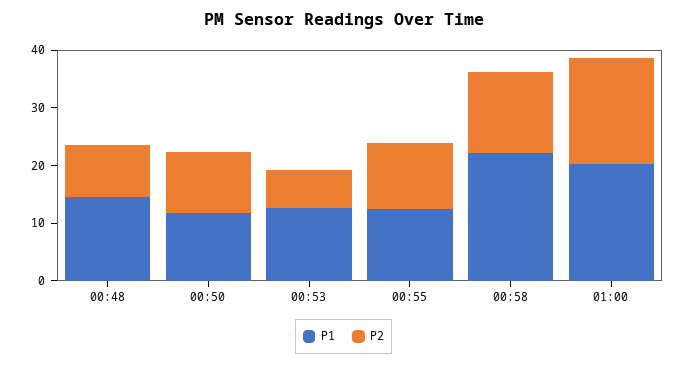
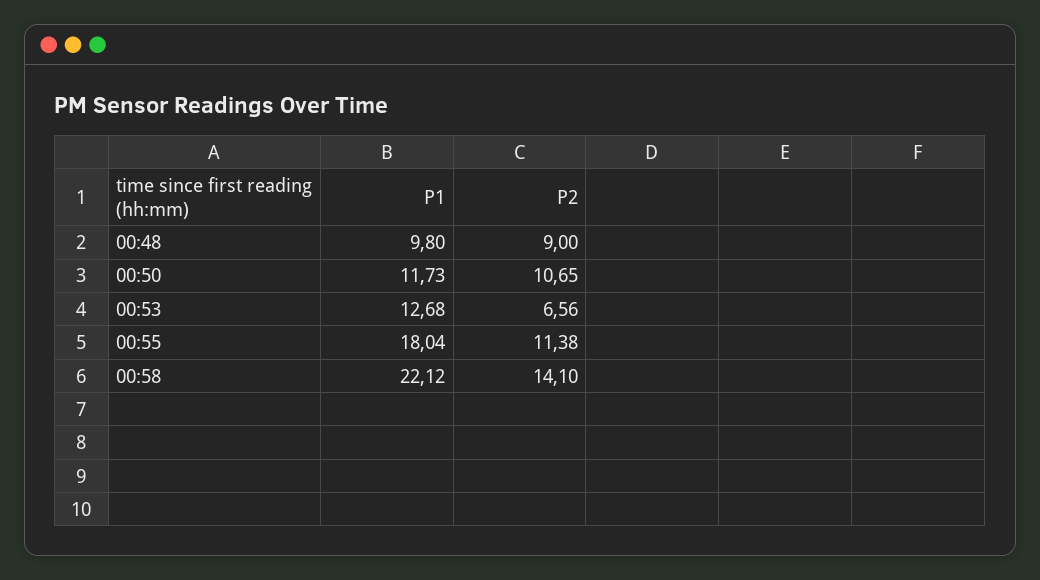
  {
    "P1": {
-     "00:48": 14,
+     "00:48": 9.8,
      "00:50": 11.73,
      "00:53": 12.68,
-     "00:55": 12,
+     "00:55": 18.04,
-     "00:58": 22.12,
+     "00:58": 22.12
-     "01:00": 20
    },
    "P2": {
      "00:48": 9,
      "00:50": 10.65,
      "00:53": 6.56,
      "00:55": 11.38,
-     "00:58": 14.1,
+     "00:58": 14.1
-     "01:00": 18
    }
  }

